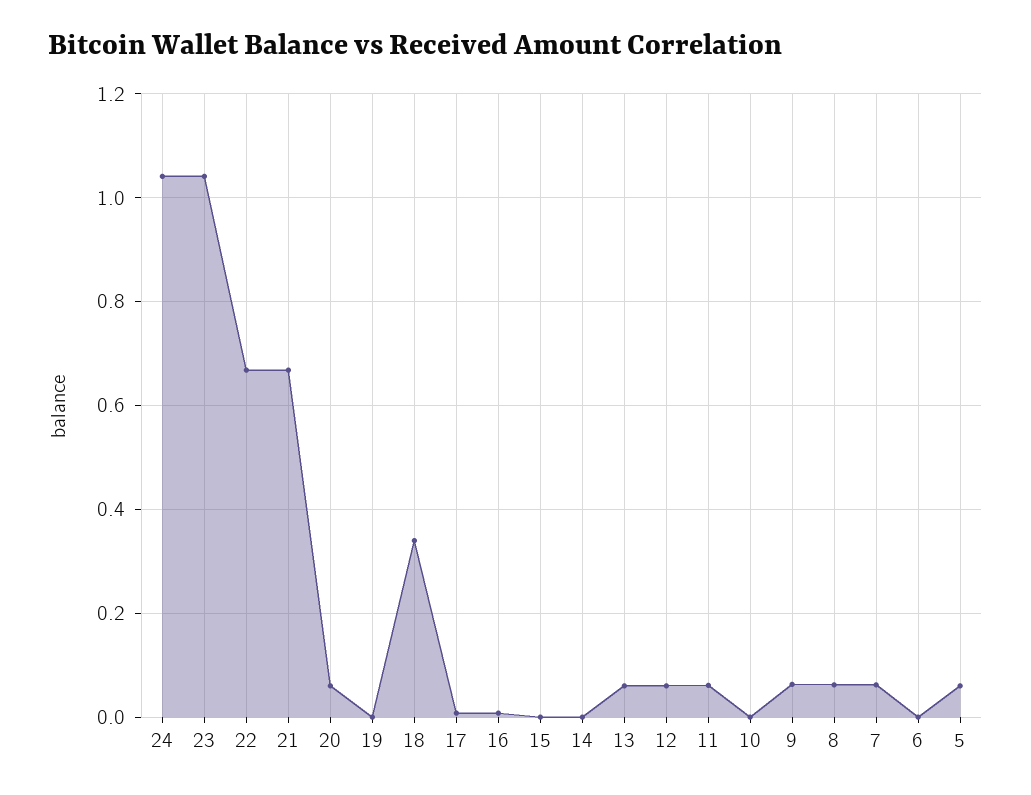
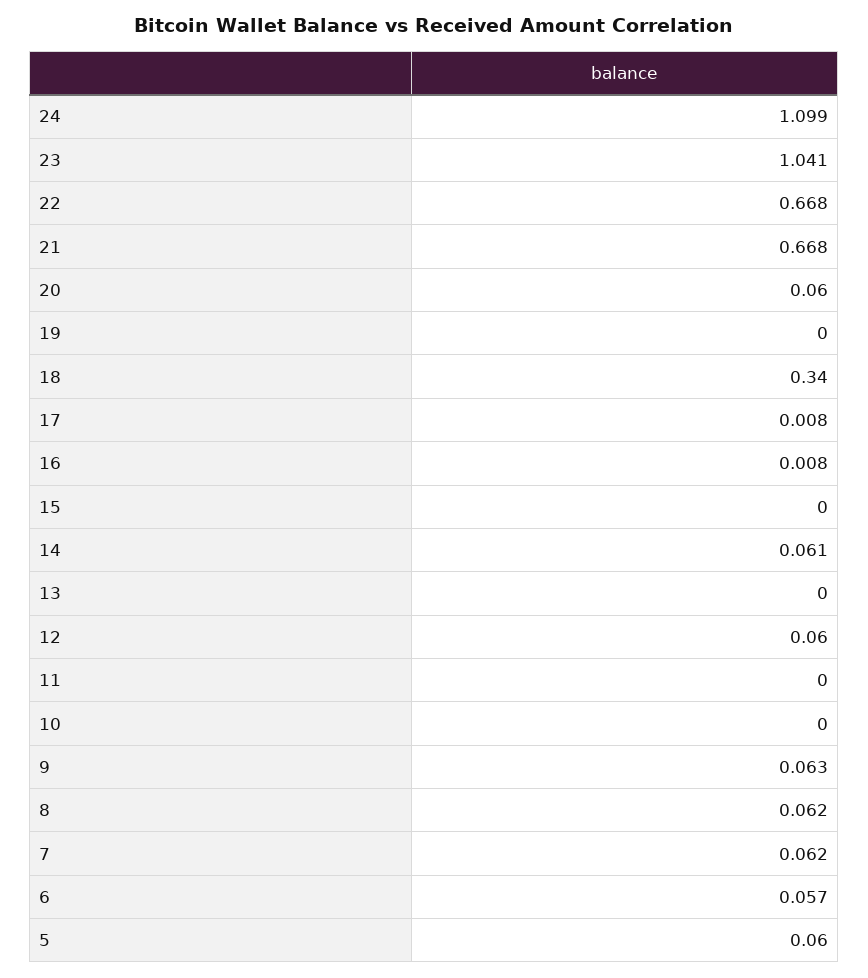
  {
-   "24": 1.04,
+   "24": 1.099,
    "23": 1.041,
    "22": 0.668,
    "21": 0.668,
    "20": 0.06,
    "19": 0,
    "18": 0.34,
    "17": 0.008,
    "16": 0.008,
    "15": 0,
-   "14": 0,
+   "14": 0.061,
-   "13": 0.06,
+   "13": 0,
    "12": 0.06,
-   "11": 0.06,
+   "11": 0,
    "10": 0,
    "9": 0.063,
    "8": 0.062,
    "7": 0.062,
-   "6": 0,
+   "6": 0.057,
    "5": 0.06
  }

